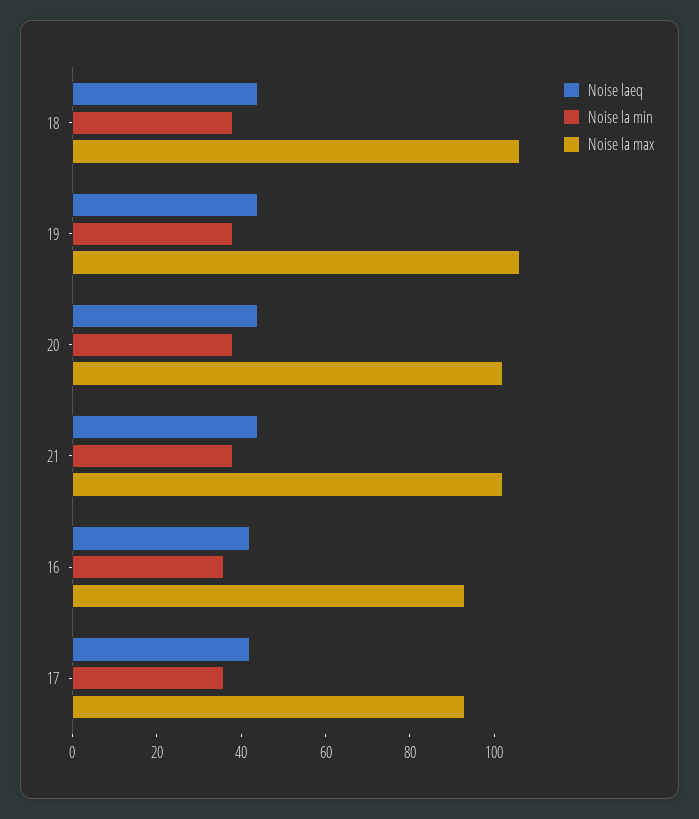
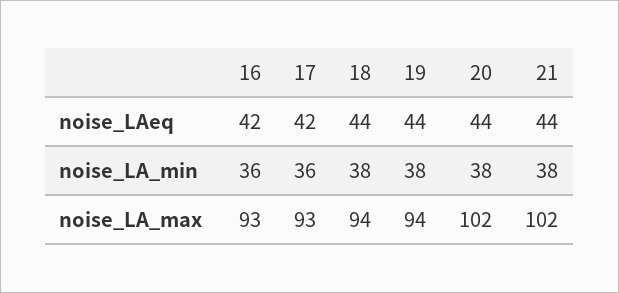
  {
    "Noise laeq": {
      "18": 44,
      "19": 44,
      "20": 44,
      "21": 44,
      "16": 42,
      "17": 42
    },
    "Noise la min": {
      "18": 38,
      "19": 38,
      "20": 38,
      "21": 38,
      "16": 36,
      "17": 36
    },
    "Noise la max": {
-     "18": 105,
+     "18": 94,
-     "19": 105,
+     "19": 94,
      "20": 102,
      "21": 102,
      "16": 93,
      "17": 93
    }
  }

